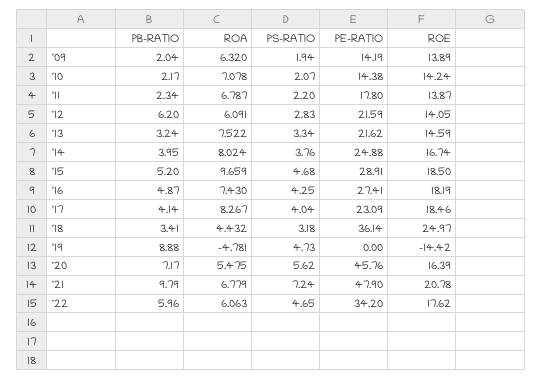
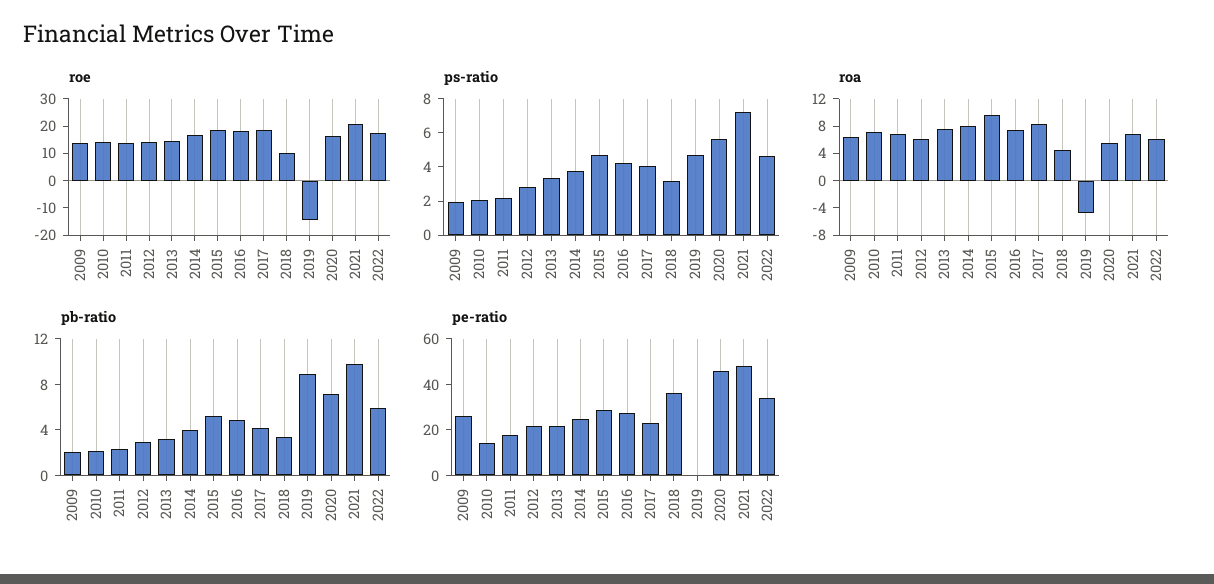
  {
    "PB-RATIO": {
      "'09": 2.04,
      "'10": 2.17,
      "'11": 2.34,
-     "'12": 6.2,
+     "'12": 3,
      "'13": 3.24,
      "'14": 3.95,
      "'15": 5.2,
      "'16": 4.87,
      "'17": 4.14,
      "'18": 3.41,
      "'19": 8.88,
      "'20": 7.17,
      "'21": 9.79,
      "'22": 5.96
    },
    "ROA": {
      "'09": 6.32,
      "'10": 7.078,
      "'11": 6.787,
      "'12": 6.091,
      "'13": 7.522,
      "'14": 8.024,
      "'15": 9.659,
      "'16": 7.43,
      "'17": 8.267,
      "'18": 4.432,
      "'19": -4.781,
      "'20": 5.475,
      "'21": 6.779,
      "'22": 6.063
    },
    "PS-RATIO": {
      "'09": 1.94,
      "'10": 2.07,
      "'11": 2.2,
      "'12": 2.83,
      "'13": 3.34,
      "'14": 3.76,
      "'15": 4.68,
      "'16": 4.25,
      "'17": 4.04,
      "'18": 3.18,
      "'19": 4.73,
      "'20": 5.62,
      "'21": 7.24,
      "'22": 4.65
    },
    "PE-RATIO": {
-     "'09": 14.19,
+     "'09": 25,
      "'10": 14.38,
      "'11": 17.8,
      "'12": 21.59,
      "'13": 21.62,
      "'14": 24.88,
      "'15": 28.91,
      "'16": 27.41,
      "'17": 23.09,
      "'18": 36.14,
      "'19": 0,
      "'20": 45.76,
      "'21": 47.9,
      "'22": 34.2
    },
    "ROE": {
      "'09": 13.89,
      "'10": 14.24,
      "'11": 13.87,
      "'12": 14.05,
      "'13": 14.59,
      "'14": 16.74,
      "'15": 18.5,
      "'16": 18.19,
      "'17": 18.46,
-     "'18": 24.97,
+     "'18": 10,
      "'19": -14.42,
      "'20": 16.39,
      "'21": 20.78,
      "'22": 17.62
    }
  }

